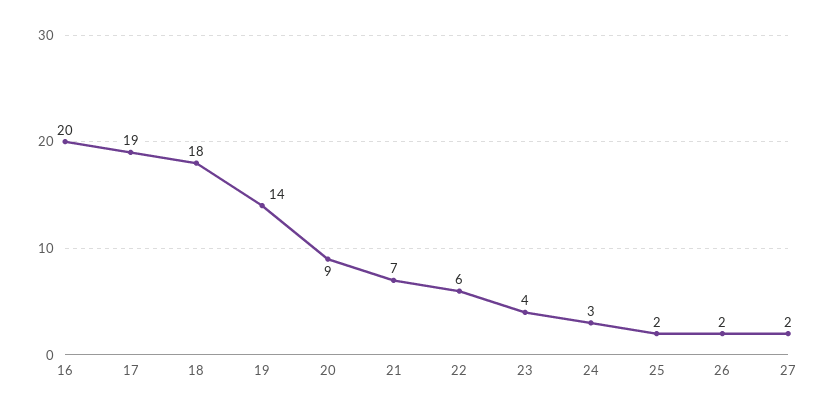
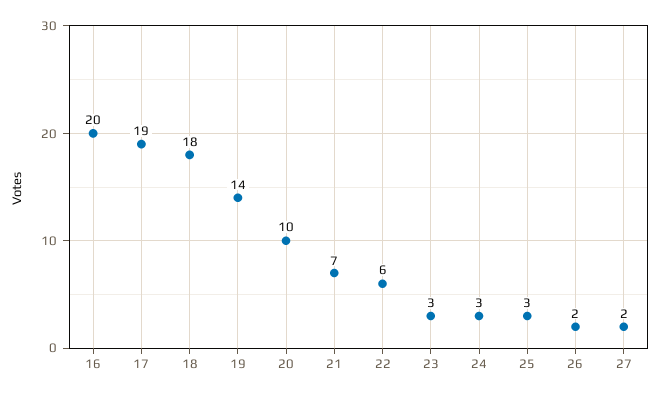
  {
    "16": 20,
    "17": 19,
    "18": 18,
    "19": 14,
-   "20": 9,
+   "20": 10,
    "21": 7,
    "22": 6,
-   "23": 4,
+   "23": 3,
    "24": 3,
-   "25": 2,
+   "25": 3,
    "26": 2,
    "27": 2
  }

